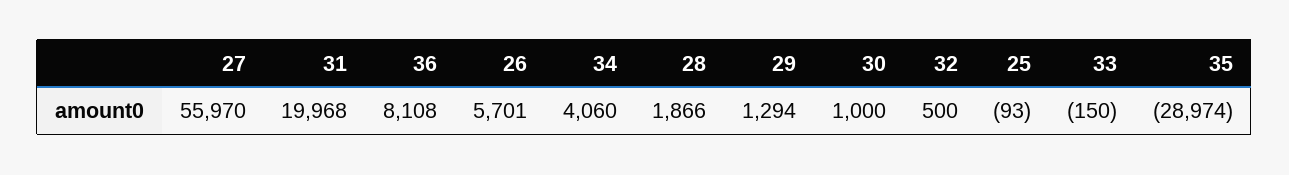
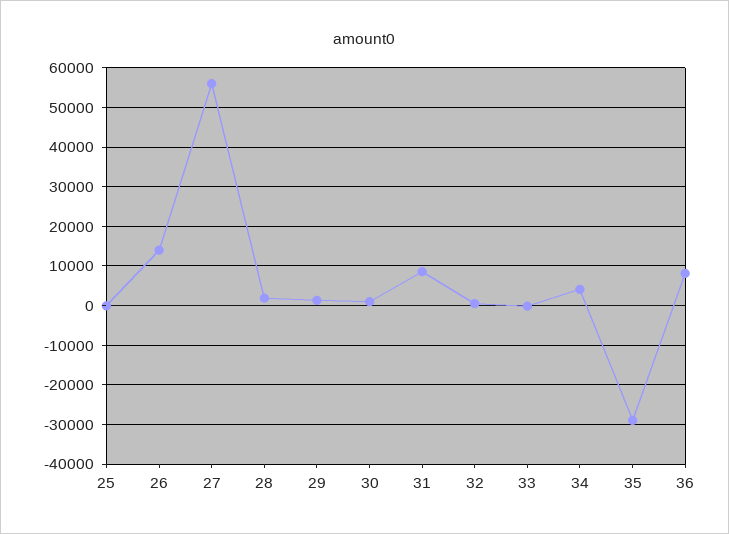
  {
    "27": 55970,
-   "31": 19968,
+   "31": 8000,
    "36": 8108,
-   "26": 5701,
+   "26": 14000,
    "34": 4060,
    "28": 1866,
    "29": 1294,
    "30": 1000,
    "32": 500,
    "25": -93,
    "33": -150,
    "35": -28974
  }

